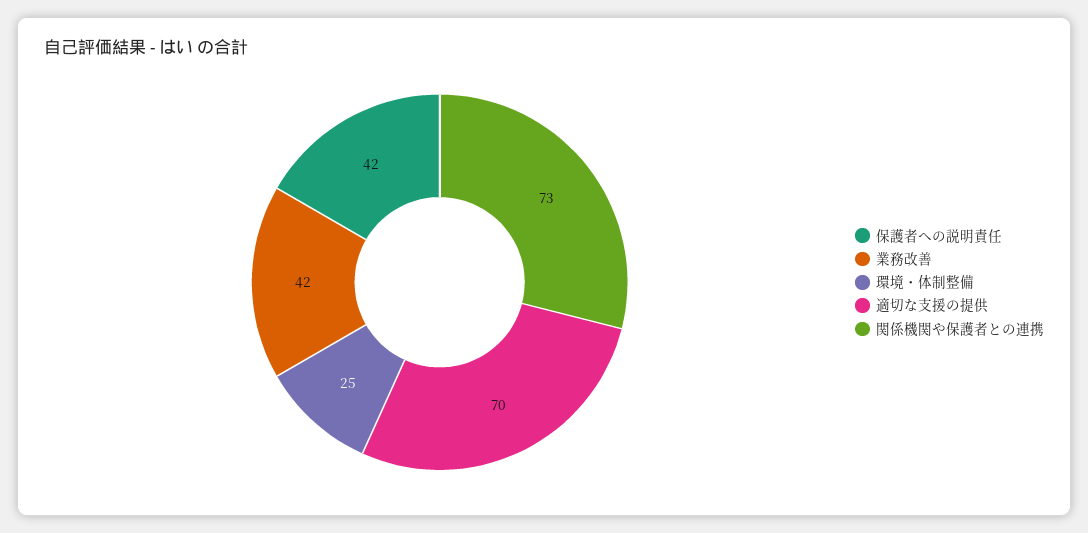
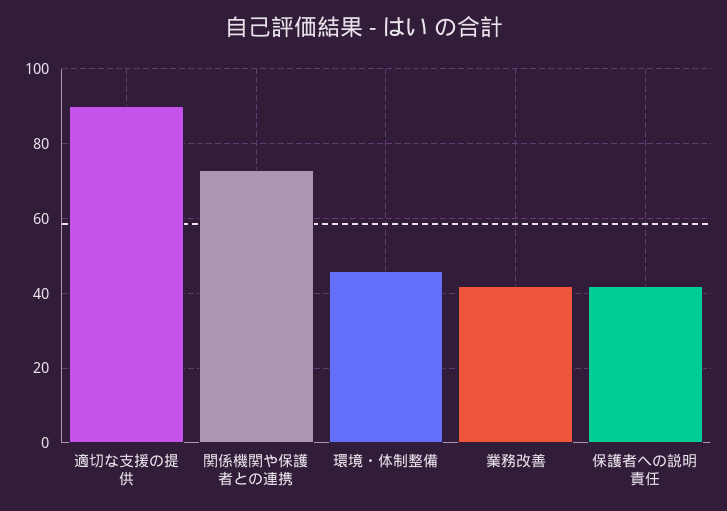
  {
    "保護者への説明責任": 42,
    "業務改善": 42,
-   "環境・体制整備": 25,
+   "環境・体制整備": 45,
-   "適切な支援の提供": 70,
+   "適切な支援の提供": 90,
    "関係機関や保護者との連携": 73
  }

